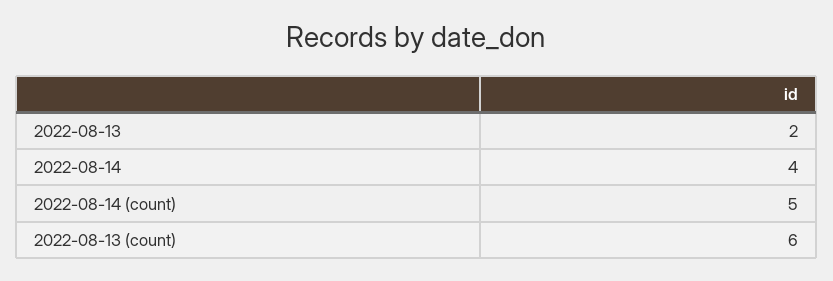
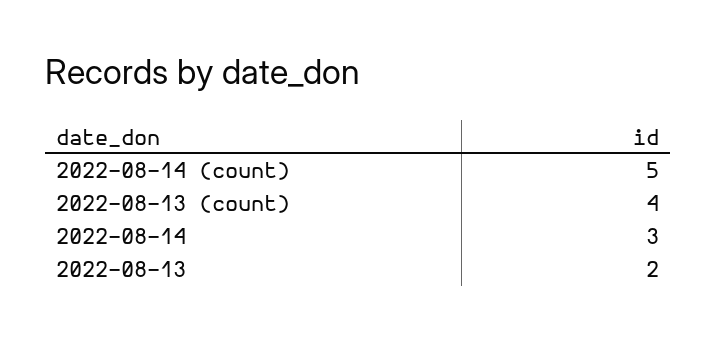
  {
    "2022-08-13": 2,
-   "2022-08-14": 4,
+   "2022-08-14": 3,
    "2022-08-14 (count)": 5,
-   "2022-08-13 (count)": 6
+   "2022-08-13 (count)": 4
  }

